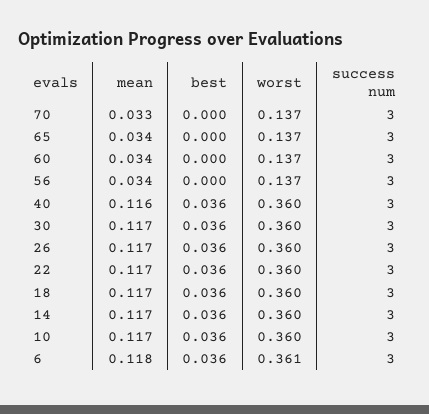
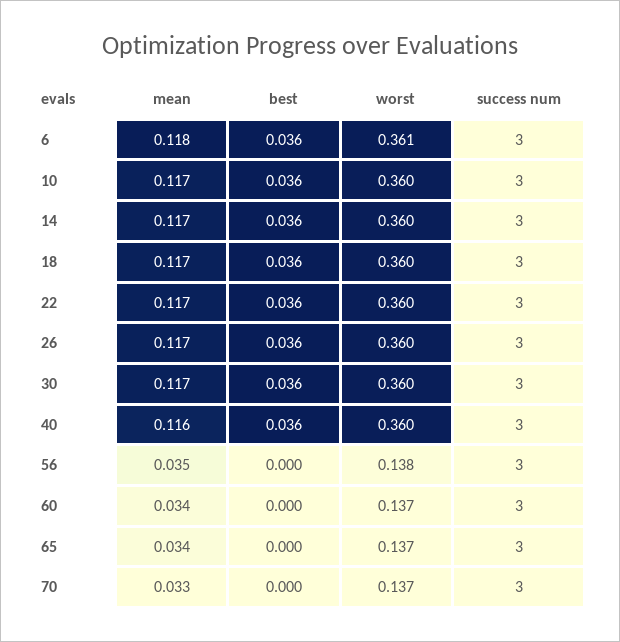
  {
    "mean": {
      "70": 0.033,
      "65": 0.034,
      "60": 0.034,
-     "56": 0.034,
+     "56": 0.035,
      "40": 0.116,
      "30": 0.117,
      "26": 0.117,
      "22": 0.117,
      "18": 0.117,
      "14": 0.117,
      "10": 0.117,
      "6": 0.118
    },
    "best": {
      "70": 0,
      "65": 0,
      "60": 0,
      "56": 0,
      "40": 0.036,
      "30": 0.036,
      "26": 0.036,
      "22": 0.036,
      "18": 0.036,
      "14": 0.036,
      "10": 0.036,
      "6": 0.036
    },
    "worst": {
      "70": 0.137,
      "65": 0.137,
      "60": 0.137,
-     "56": 0.137,
+     "56": 0.138,
      "40": 0.36,
      "30": 0.36,
      "26": 0.36,
      "22": 0.36,
      "18": 0.36,
      "14": 0.36,
      "10": 0.36,
      "6": 0.361
    },
    "success num": {
      "70": 3,
      "65": 3,
      "60": 3,
      "56": 3,
      "40": 3,
      "30": 3,
      "26": 3,
      "22": 3,
      "18": 3,
      "14": 3,
      "10": 3,
      "6": 3
    }
  }

